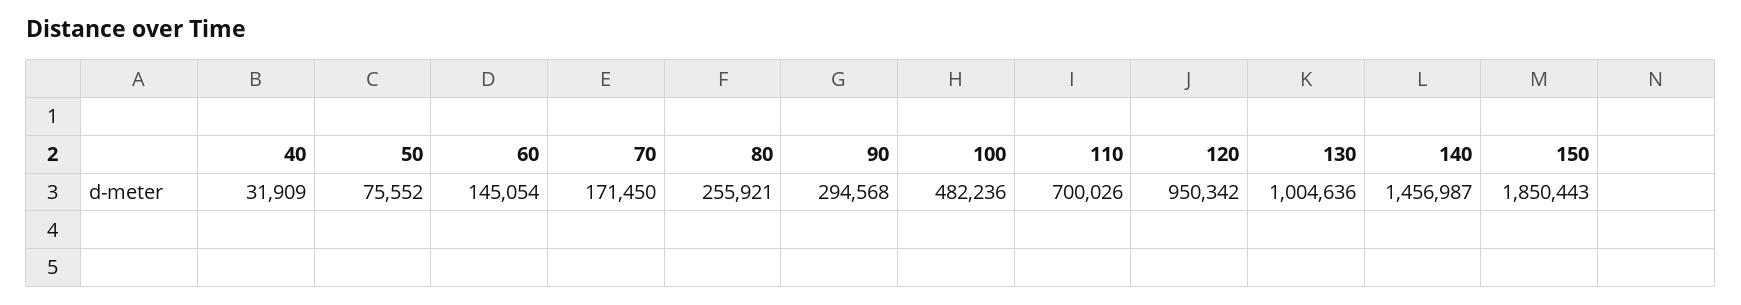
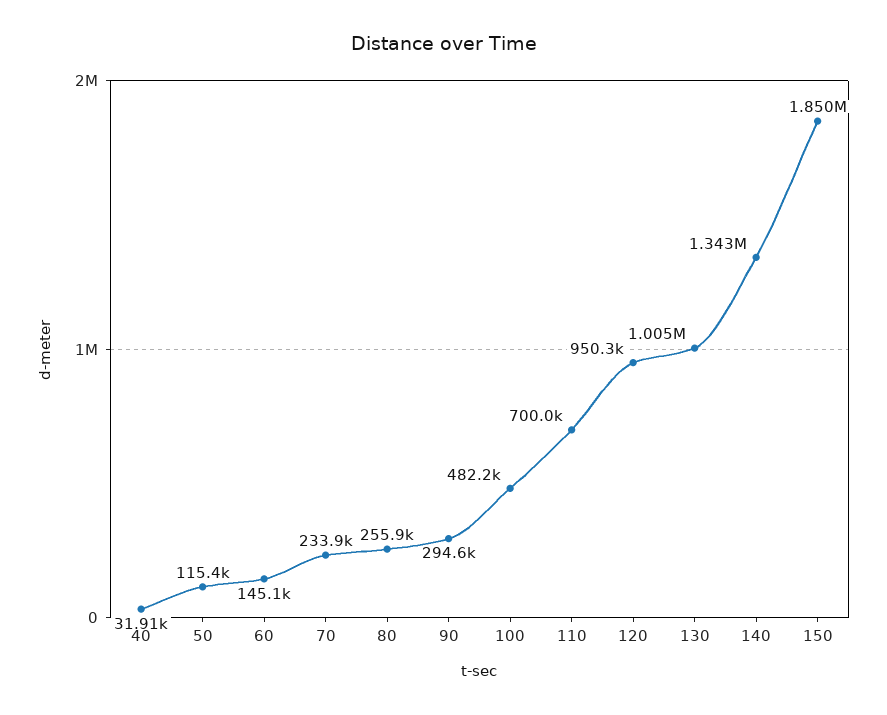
  {
    "40": 31909,
-   "50": 75552,
+   "50": 115400,
    "60": 145054,
-   "70": 171450,
+   "70": 233900,
    "80": 255921,
    "90": 294568,
    "100": 482236,
    "110": 700026,
    "120": 950342,
    "130": 1004636,
-   "140": 1456987,
+   "140": 1343000,
    "150": 1850443
  }

